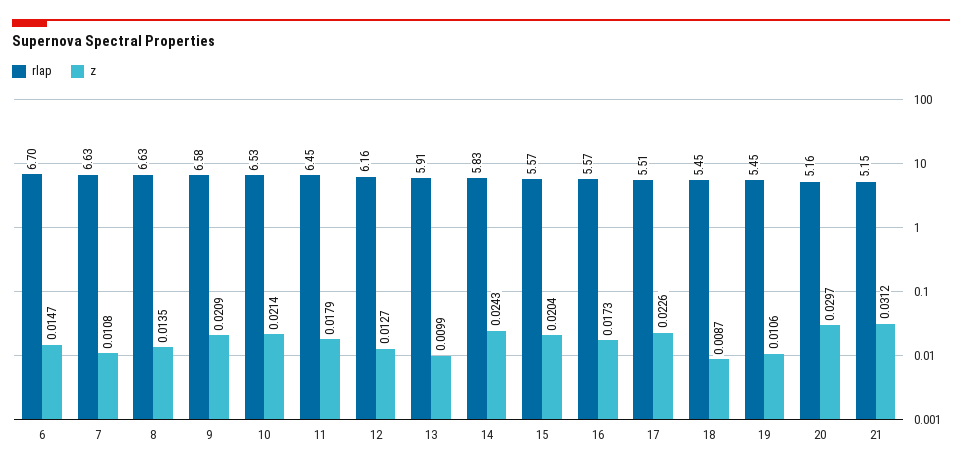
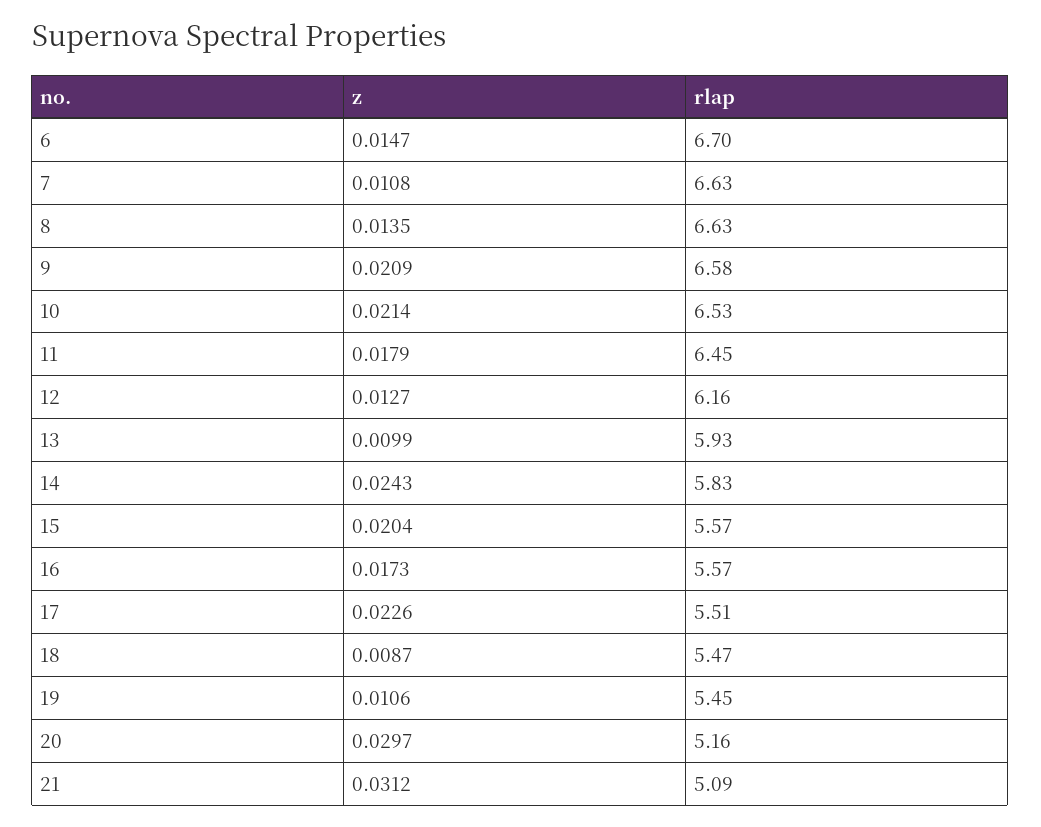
  {
    "rlap": {
      "6": 6.7,
      "7": 6.63,
      "8": 6.63,
      "9": 6.58,
      "10": 6.53,
      "11": 6.45,
      "12": 6.16,
-     "13": 5.91,
+     "13": 5.93,
      "14": 5.83,
      "15": 5.57,
      "16": 5.57,
      "17": 5.51,
-     "18": 5.45,
+     "18": 5.47,
      "19": 5.45,
      "20": 5.16,
-     "21": 5.15
+     "21": 5.09
    },
    "z": {
      "6": 0.0147,
      "7": 0.0108,
      "8": 0.0135,
      "9": 0.0209,
      "10": 0.0214,
      "11": 0.0179,
      "12": 0.0127,
      "13": 0.0099,
      "14": 0.0243,
      "15": 0.0204,
      "16": 0.0173,
      "17": 0.0226,
      "18": 0.0087,
      "19": 0.0106,
      "20": 0.0297,
      "21": 0.0312
    }
  }

